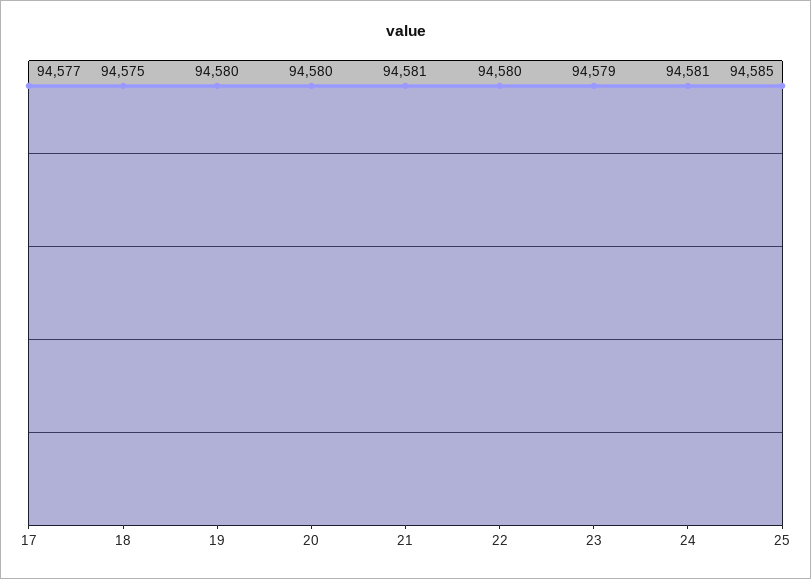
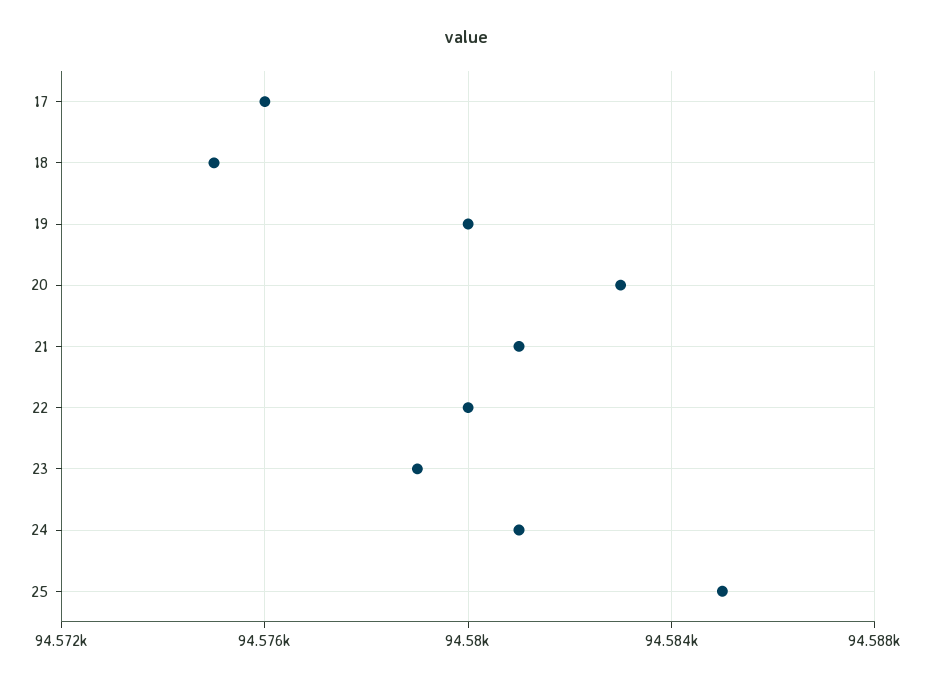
  {
-   "17": 94577,
+   "17": 94576,
    "18": 94575,
    "19": 94580,
-   "20": 94580,
+   "20": 94583,
    "21": 94581,
    "22": 94580,
    "23": 94579,
    "24": 94581,
    "25": 94585
  }

